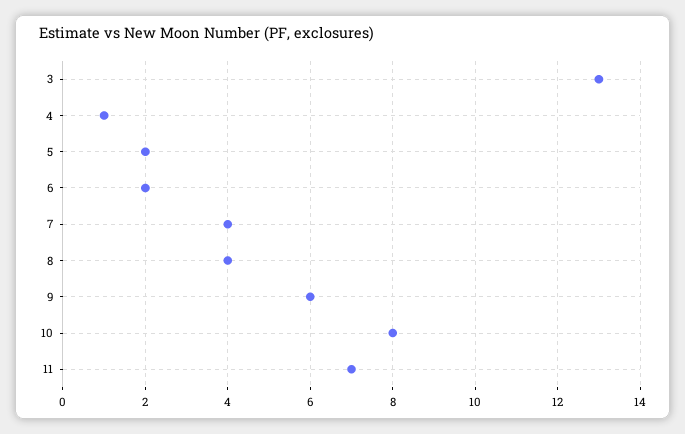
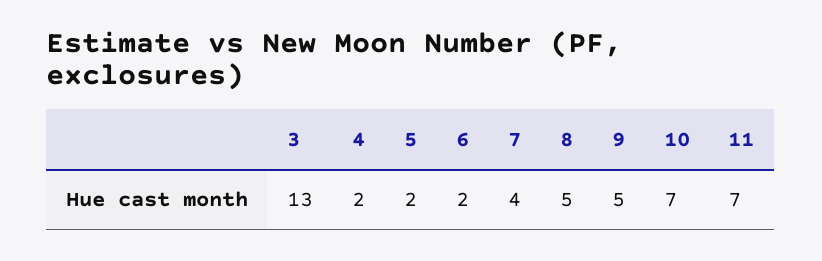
  {
    "3": 13,
-   "4": 1,
+   "4": 2,
    "5": 2,
    "6": 2,
    "7": 4,
-   "8": 4,
+   "8": 5,
-   "9": 6,
+   "9": 5,
-   "10": 8,
+   "10": 7,
    "11": 7
  }

